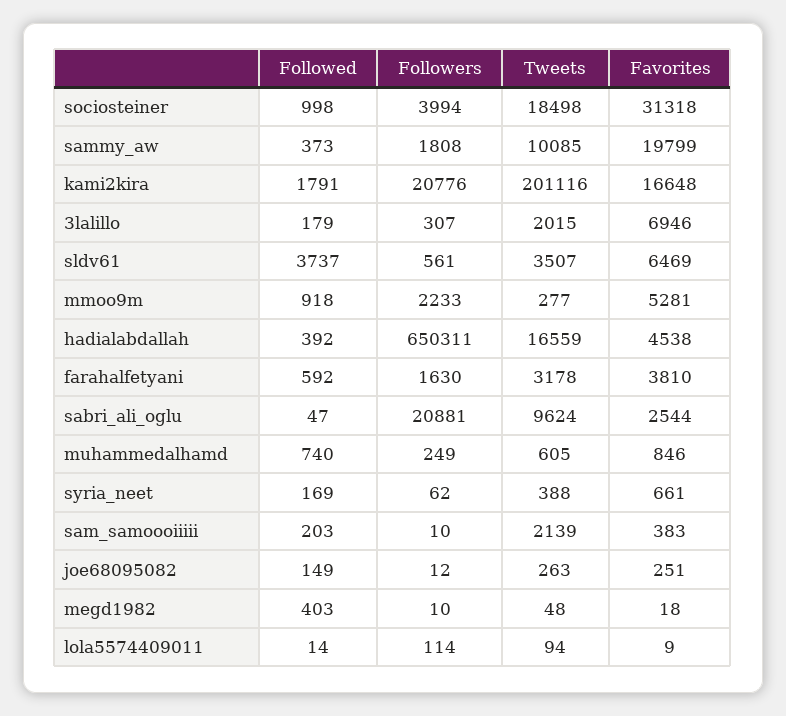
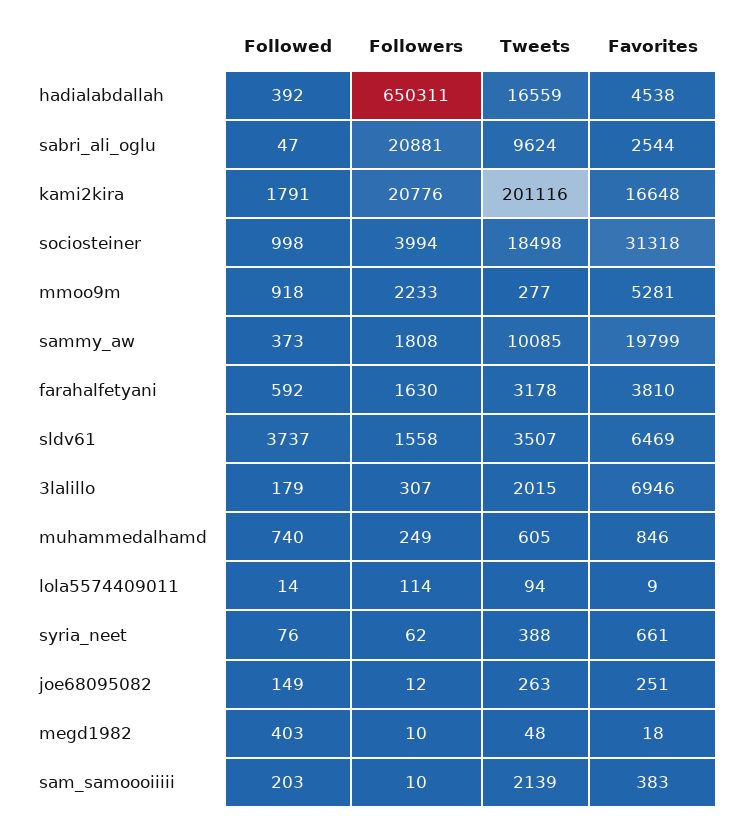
  {
    "Followed": {
      "sociosteiner": 998,
      "sammy_aw": 373,
      "kami2kira": 1791,
      "3lalillo": 179,
      "sldv61": 3737,
      "mmoo9m": 918,
      "hadialabdallah": 392,
      "farahalfetyani": 592,
      "sabri_ali_oglu": 47,
      "muhammedalhamd": 740,
-     "syria_neet": 169,
+     "syria_neet": 76,
      "sam_samoooiiiii": 203,
      "joe68095082": 149,
      "megd1982": 403,
      "lola5574409011": 14
    },
    "Followers": {
      "sociosteiner": 3994,
      "sammy_aw": 1808,
      "kami2kira": 20776,
      "3lalillo": 307,
-     "sldv61": 561,
+     "sldv61": 1558,
      "mmoo9m": 2233,
      "hadialabdallah": 650311,
      "farahalfetyani": 1630,
      "sabri_ali_oglu": 20881,
      "muhammedalhamd": 249,
      "syria_neet": 62,
      "sam_samoooiiiii": 10,
      "joe68095082": 12,
      "megd1982": 10,
      "lola5574409011": 114
    },
    "Tweets": {
      "sociosteiner": 18498,
      "sammy_aw": 10085,
      "kami2kira": 201116,
      "3lalillo": 2015,
      "sldv61": 3507,
      "mmoo9m": 277,
      "hadialabdallah": 16559,
      "farahalfetyani": 3178,
      "sabri_ali_oglu": 9624,
      "muhammedalhamd": 605,
      "syria_neet": 388,
      "sam_samoooiiiii": 2139,
      "joe68095082": 263,
      "megd1982": 48,
      "lola5574409011": 94
    },
    "Favorites": {
      "sociosteiner": 31318,
      "sammy_aw": 19799,
      "kami2kira": 16648,
      "3lalillo": 6946,
      "sldv61": 6469,
      "mmoo9m": 5281,
      "hadialabdallah": 4538,
      "farahalfetyani": 3810,
      "sabri_ali_oglu": 2544,
      "muhammedalhamd": 846,
      "syria_neet": 661,
      "sam_samoooiiiii": 383,
      "joe68095082": 251,
      "megd1982": 18,
      "lola5574409011": 9
    }
  }

